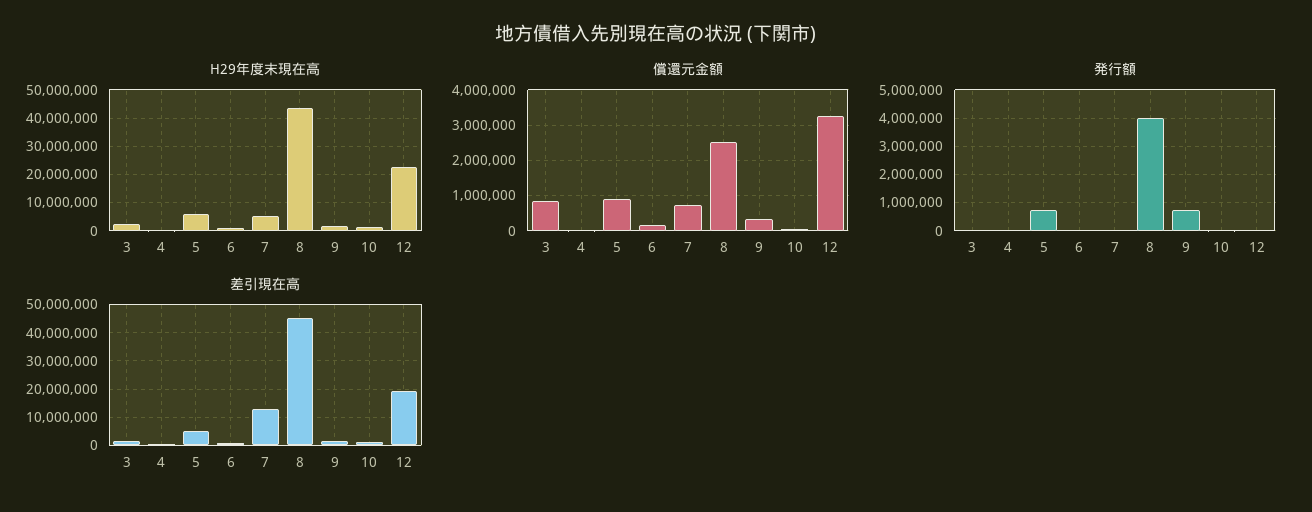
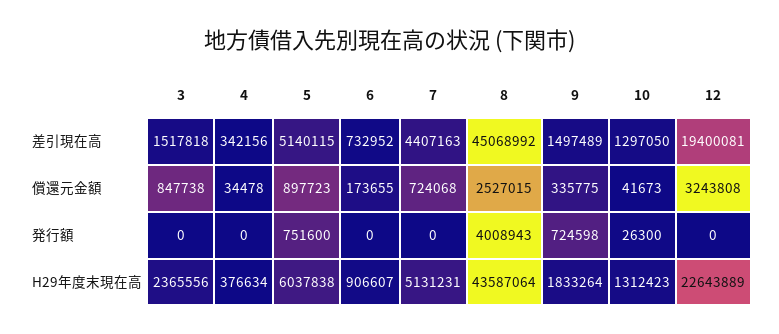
  {
    "H29年度末現在高": {
      "3": 2365556,
      "4": 376634,
      "5": 6037838,
      "6": 906607,
      "7": 5131231,
      "8": 43587064,
      "9": 1833264,
      "10": 1312423,
      "12": 22643889
    },
    "償還元金額": {
      "3": 847738,
      "4": 34478,
      "5": 897723,
      "6": 173655,
      "7": 724068,
      "8": 2527015,
      "9": 335775,
      "10": 41673,
      "12": 3243808
    },
    "発行額": {
      "3": 0,
      "4": 0,
      "5": 751600,
      "6": 0,
      "7": 0,
      "8": 4008943,
      "9": 724598,
      "10": 26300,
      "12": 0
    },
    "差引現在高": {
      "3": 1517818,
      "4": 342156,
      "5": 5140115,
      "6": 732952,
-     "7": 12500000,
+     "7": 4407163,
      "8": 45068992,
      "9": 1497489,
      "10": 1297050,
      "12": 19400081
    }
  }

